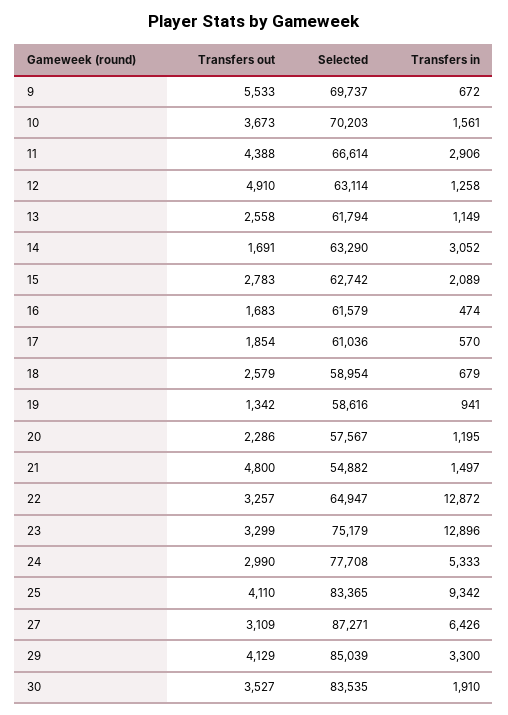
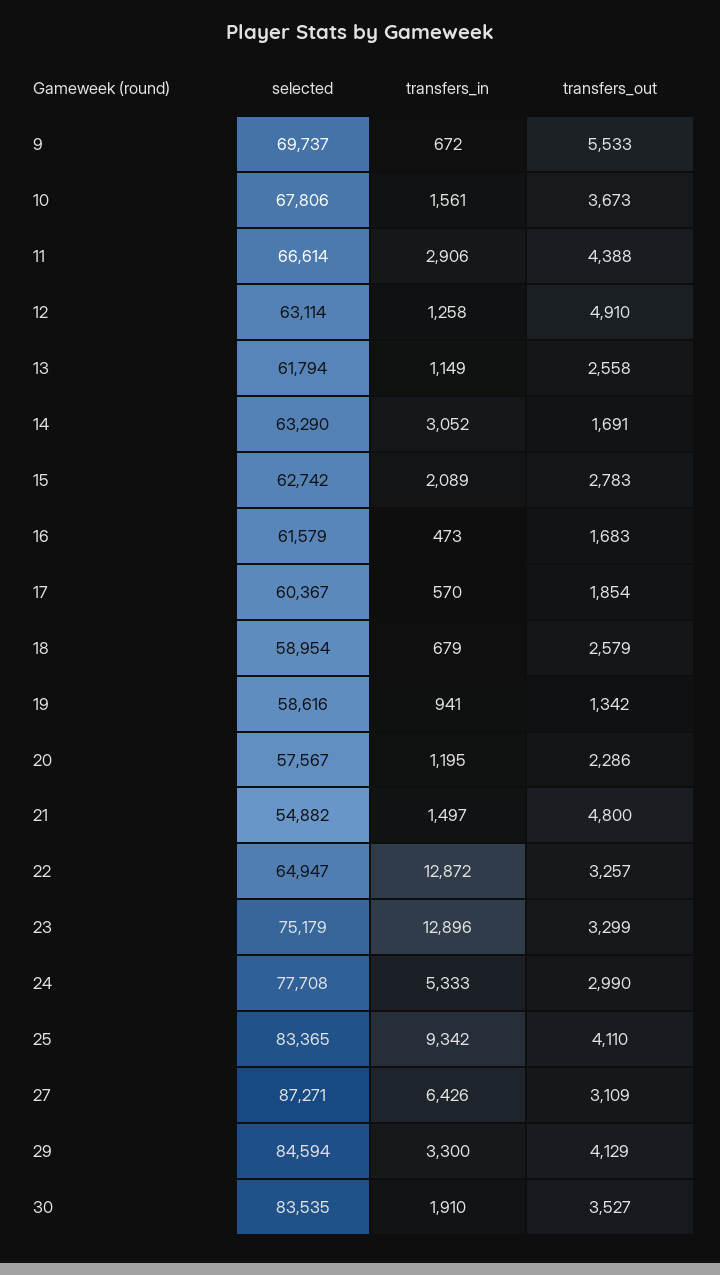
  {
    "Transfers out": {
      "9": 5533,
      "10": 3673,
      "11": 4388,
      "12": 4910,
      "13": 2558,
      "14": 1691,
      "15": 2783,
      "16": 1683,
      "17": 1854,
      "18": 2579,
      "19": 1342,
      "20": 2286,
      "21": 4800,
      "22": 3257,
      "23": 3299,
      "24": 2990,
      "25": 4110,
      "27": 3109,
      "29": 4129,
      "30": 3527
    },
    "Selected": {
      "9": 69737,
-     "10": 70203,
+     "10": 67806,
      "11": 66614,
      "12": 63114,
      "13": 61794,
      "14": 63290,
      "15": 62742,
      "16": 61579,
-     "17": 61036,
+     "17": 60367,
      "18": 58954,
      "19": 58616,
      "20": 57567,
      "21": 54882,
      "22": 64947,
      "23": 75179,
      "24": 77708,
      "25": 83365,
      "27": 87271,
-     "29": 85039,
+     "29": 84594,
      "30": 83535
    },
    "Transfers in": {
      "9": 672,
      "10": 1561,
      "11": 2906,
      "12": 1258,
      "13": 1149,
      "14": 3052,
      "15": 2089,
-     "16": 474,
+     "16": 473,
      "17": 570,
      "18": 679,
      "19": 941,
      "20": 1195,
      "21": 1497,
      "22": 12872,
      "23": 12896,
      "24": 5333,
      "25": 9342,
      "27": 6426,
      "29": 3300,
      "30": 1910
    }
  }

